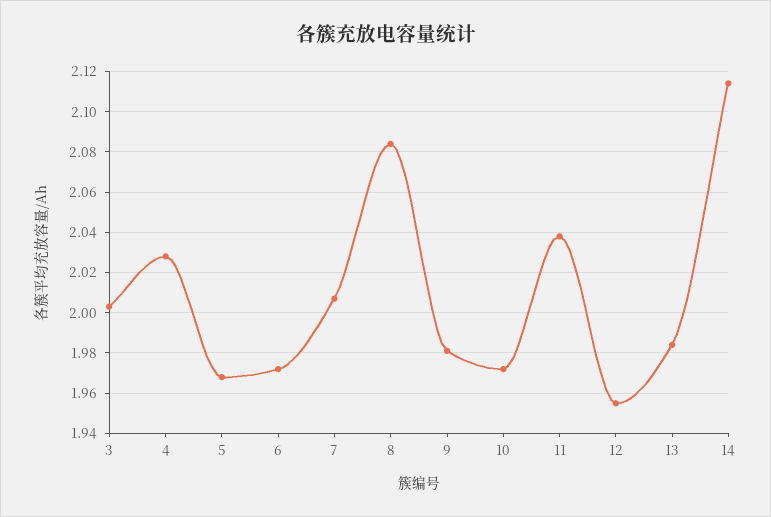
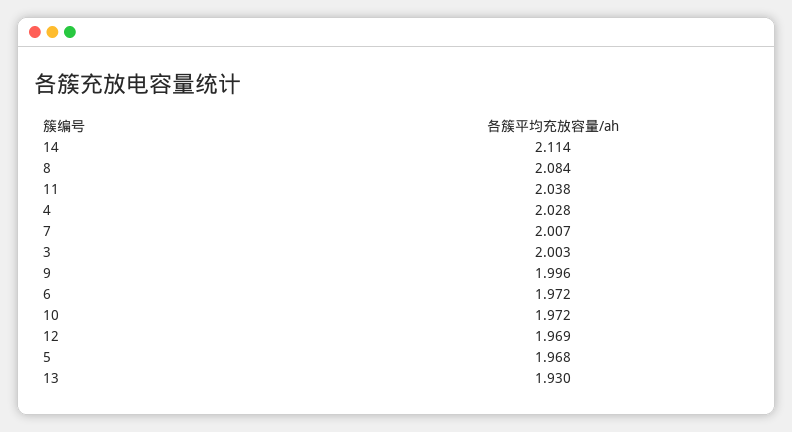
  {
    "3": 2.003,
    "4": 2.028,
    "5": 1.968,
    "6": 1.972,
    "7": 2.007,
    "8": 2.084,
-   "9": 1.98,
+   "9": 1.996,
    "10": 1.972,
    "11": 2.038,
-   "12": 1.955,
+   "12": 1.969,
-   "13": 1.985,
+   "13": 1.93,
    "14": 2.114
  }

